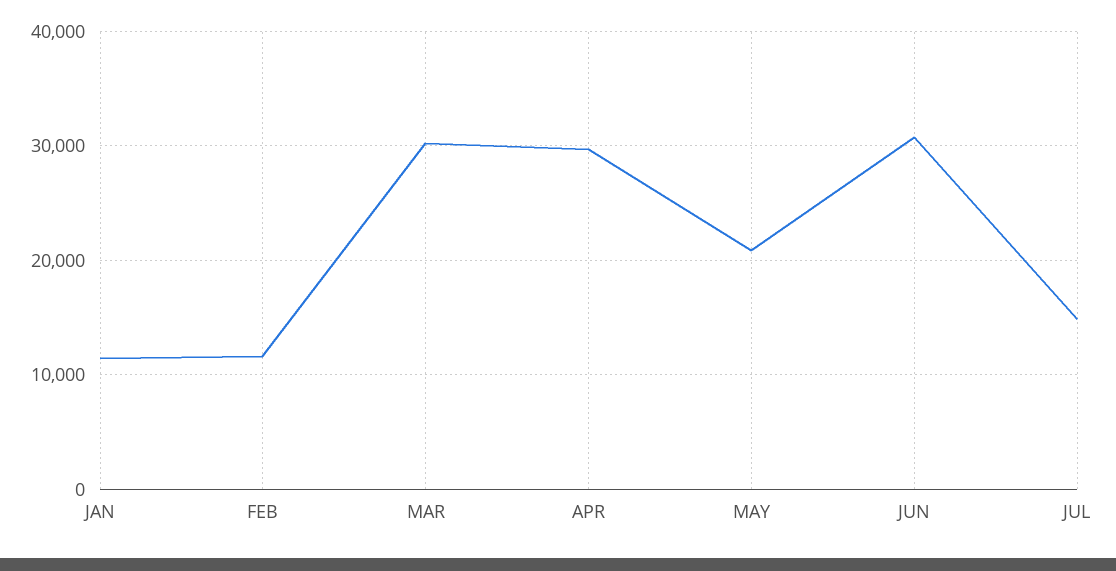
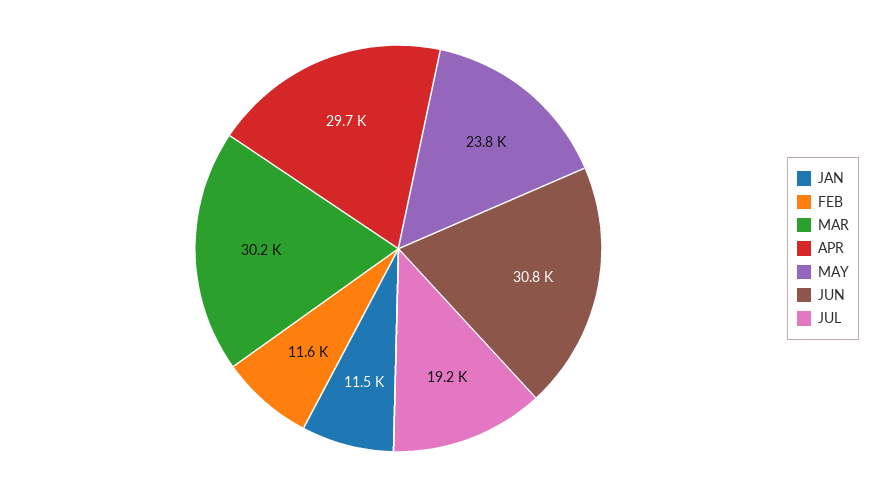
  {
    "JAN": 11500,
    "FEB": 11600,
    "MAR": 30200,
    "APR": 29700,
-   "MAY": 21000,
+   "MAY": 23800,
    "JUN": 30800,
-   "JUL": 15000
+   "JUL": 19200
  }

